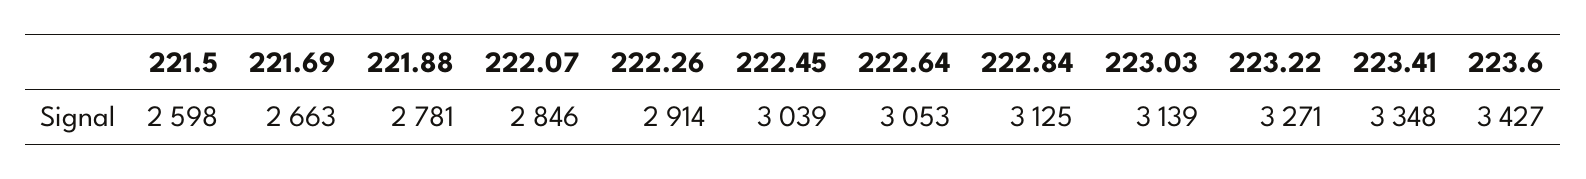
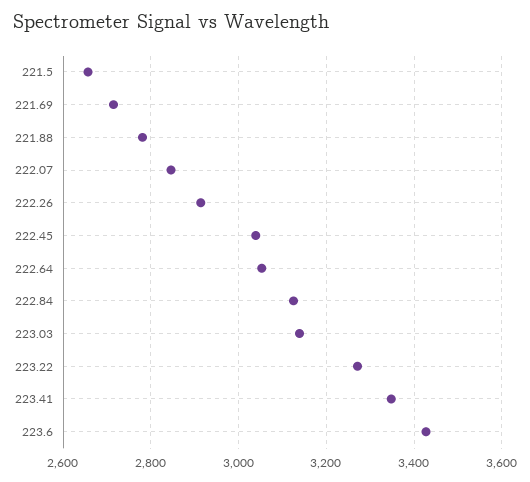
  {
-   "221.5": 2598,
+   "221.5": 2660,
-   "221.69": 2663,
+   "221.69": 2720,
    "221.88": 2781,
    "222.07": 2846,
    "222.26": 2914,
    "222.45": 3039,
    "222.64": 3053,
    "222.84": 3125,
    "223.03": 3139,
    "223.22": 3271,
    "223.41": 3348,
    "223.6": 3427
  }

